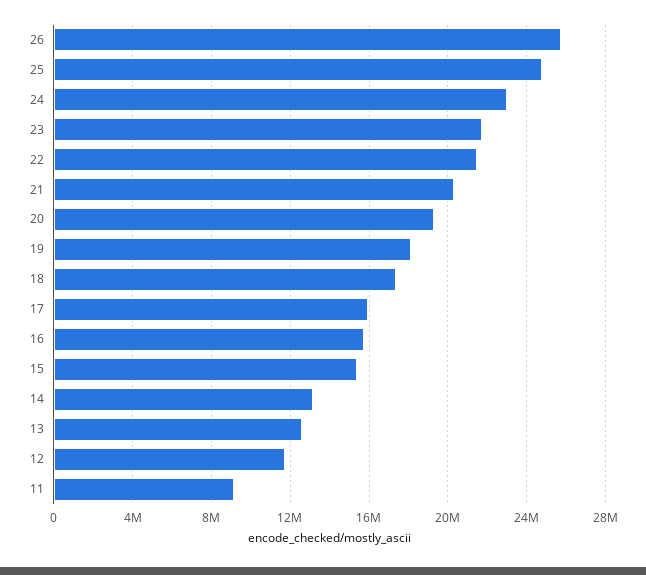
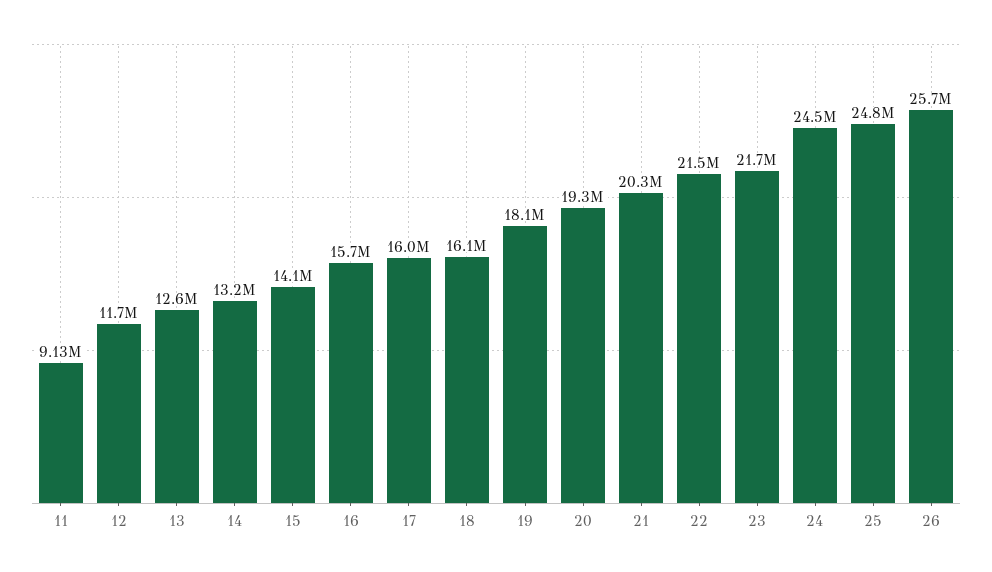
  {
    "26": 25700000,
    "25": 24800000,
-   "24": 23000000,
+   "24": 24500000,
    "23": 21700000,
    "22": 21500000,
    "21": 20300000,
    "20": 19300000,
    "19": 18100000,
-   "18": 17500000,
+   "18": 16100000,
    "17": 16000000,
    "16": 15700000,
-   "15": 15500000,
+   "15": 14100000,
    "14": 13200000,
    "13": 12600000,
    "12": 11700000,
    "11": 9130000
  }

